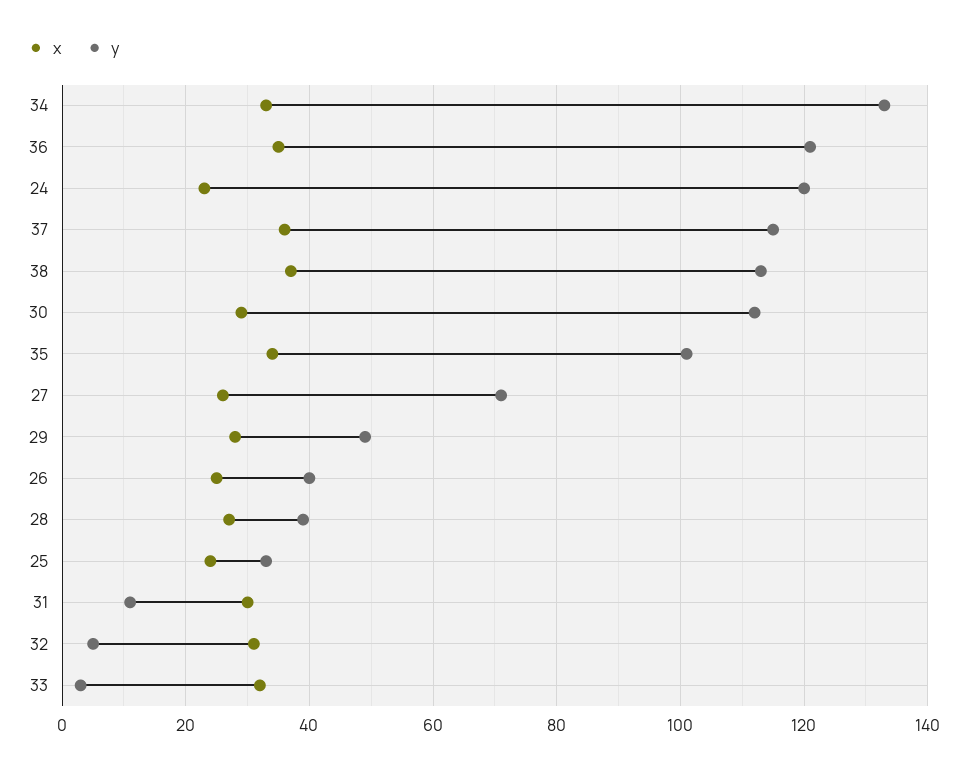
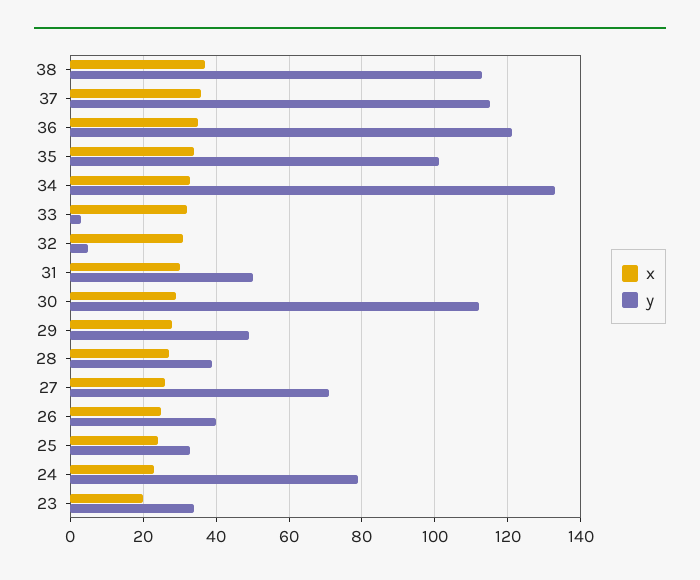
  {
    "x": {
      "34": 35,
      "36": 35,
      "24": 25,
      "37": 35,
      "38": 35,
      "30": 30,
      "35": 35,
      "27": 25,
      "29": 30,
      "26": 25,
      "28": 25,
      "25": 25,
      "31": 30,
      "32": 30,
-     "33": 30
+     "33": 30,
+     "23": 20
    },
    "y": {
      "34": 135,
      "36": 120,
-     "24": 120,
+     "24": 80,
      "37": 115,
      "38": 115,
      "30": 110,
      "35": 100,
      "27": 70,
      "29": 50,
      "26": 40,
      "28": 40,
      "25": 35,
-     "31": 10,
+     "31": 50,
      "32": 5,
-     "33": 5
+     "33": 5,
+     "23": 35
    }
  }

